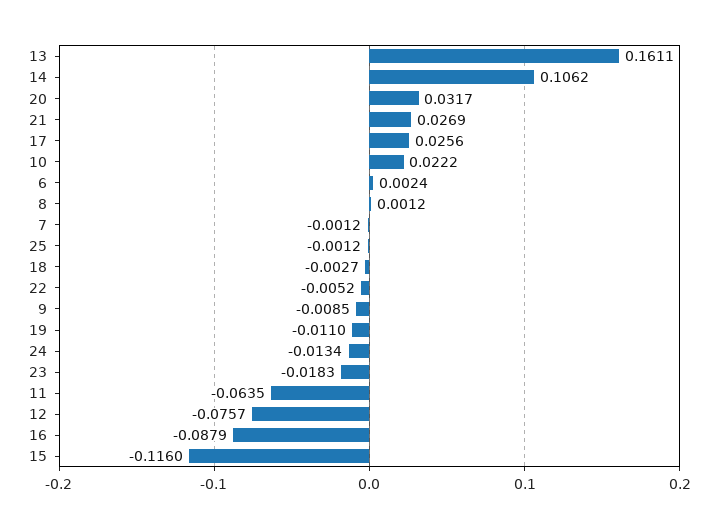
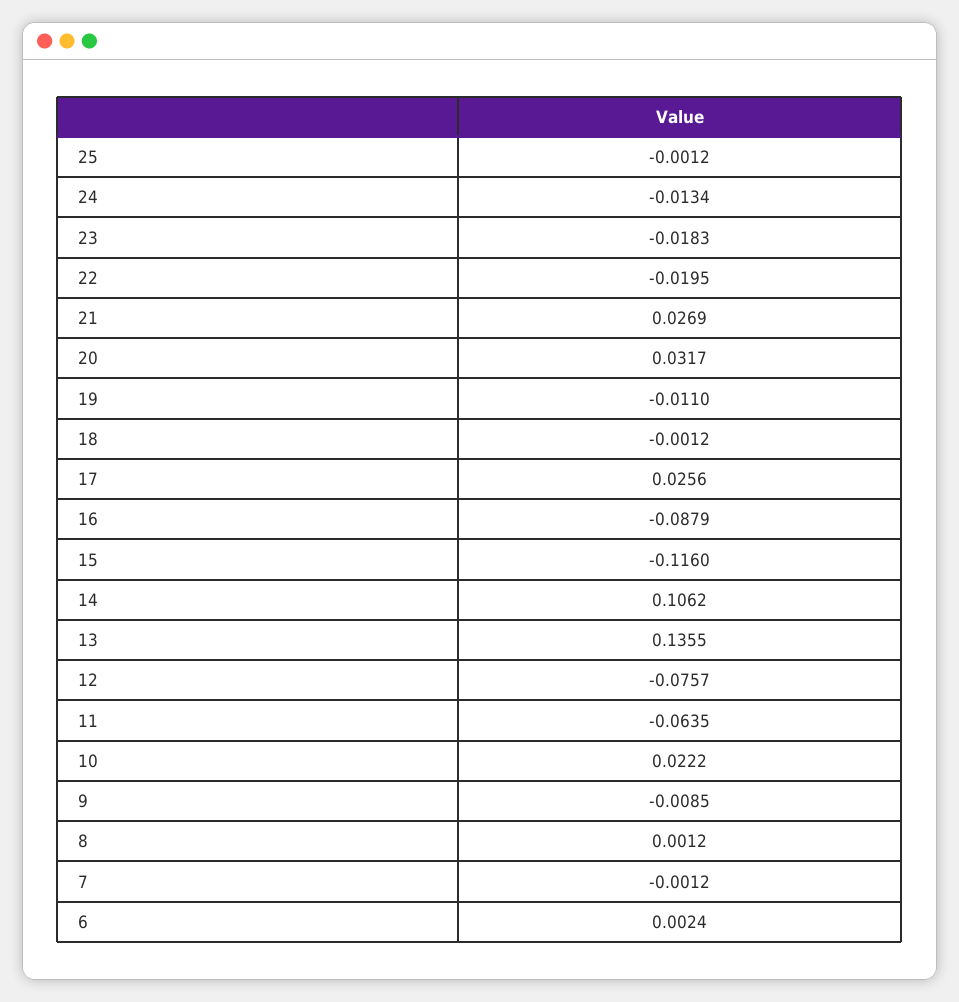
  {
-   "13": 0.1611,
+   "13": 0.1355,
    "14": 0.1062,
    "20": 0.0317,
    "21": 0.0269,
    "17": 0.0256,
    "10": 0.0222,
    "6": 0.0024,
    "8": 0.0012,
    "7": -0.0012,
    "25": -0.0012,
-   "18": -0.0027,
+   "18": -0.0012,
-   "22": -0.0052,
+   "22": -0.0195,
    "9": -0.0085,
    "19": -0.011,
    "24": -0.0134,
    "23": -0.0183,
    "11": -0.0635,
    "12": -0.0757,
    "16": -0.0879,
    "15": -0.116
  }

